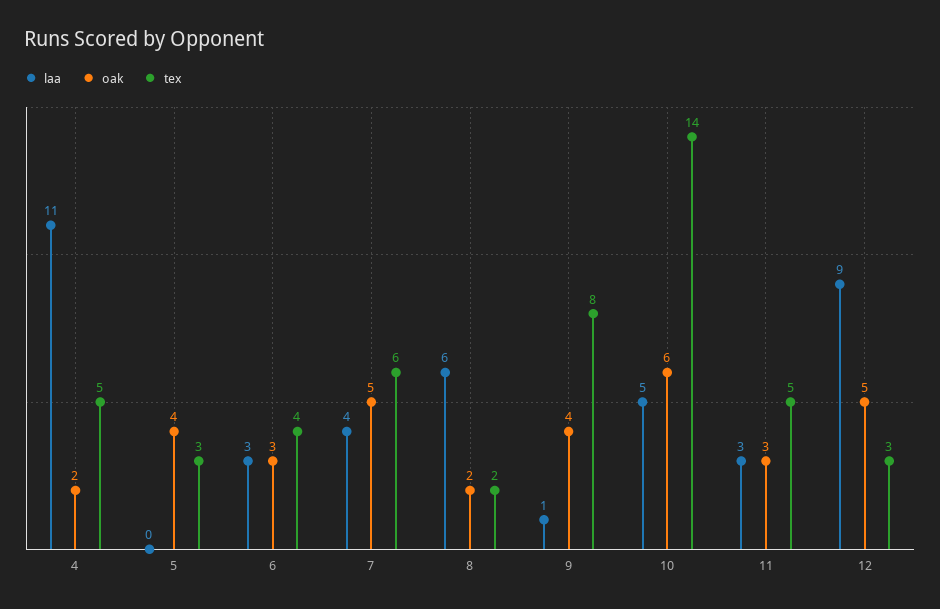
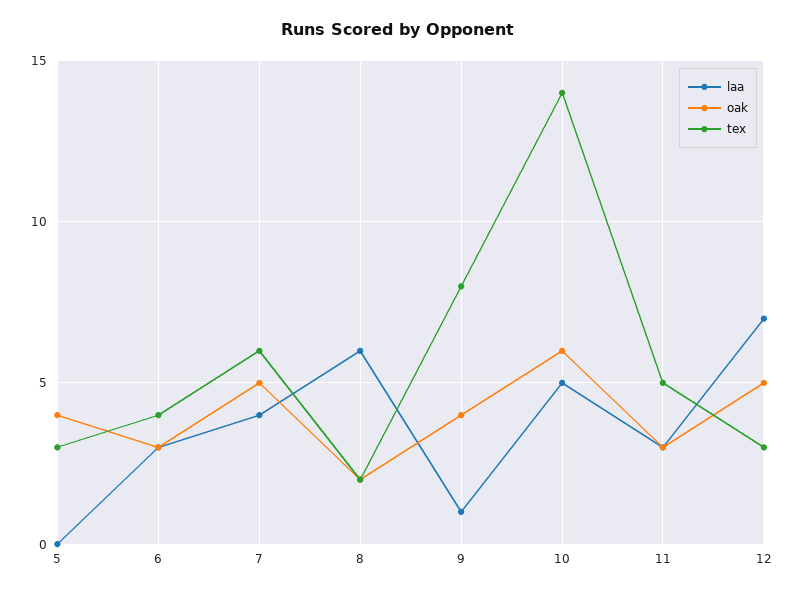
  {
    "laa": {
-     "4": 11,
      "5": 0,
      "6": 3,
      "7": 4,
      "8": 6,
      "9": 1,
      "10": 5,
      "11": 3,
-     "12": 9
+     "12": 7
    },
    "oak": {
-     "4": 2,
      "5": 4,
      "6": 3,
      "7": 5,
      "8": 2,
      "9": 4,
      "10": 6,
      "11": 3,
      "12": 5
    },
    "tex": {
-     "4": 5,
      "5": 3,
      "6": 4,
      "7": 6,
      "8": 2,
      "9": 8,
      "10": 14,
      "11": 5,
      "12": 3
    }
  }

